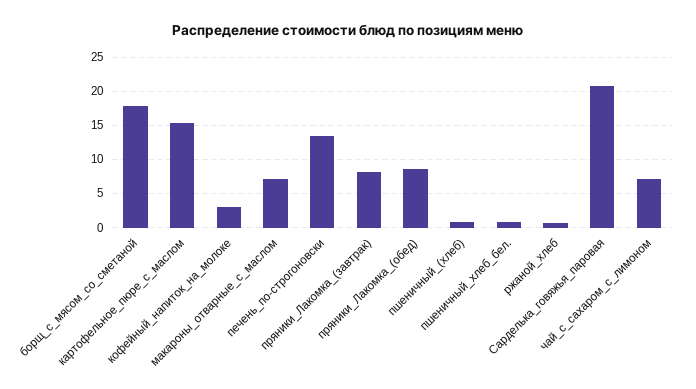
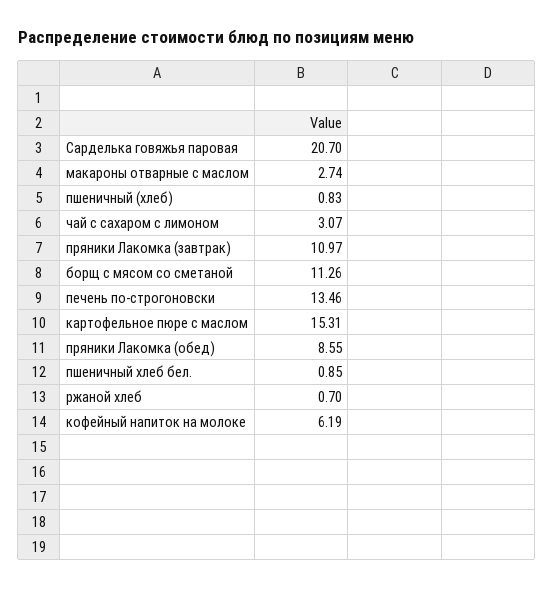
  {
-   "борщ_с_мясом_со_сметаной": 18,
+   "борщ_с_мясом_со_сметаной": 11.26,
    "картофельное_пюре_с_маслом": 15.31,
-   "кофейный_напиток_на_молоке": 3,
+   "кофейный_напиток_на_молоке": 6.19,
-   "макароны_отварные_с_маслом": 7,
+   "макароны_отварные_с_маслом": 2.74,
    "печень_по-строгоновски": 13.46,
-   "пряники_Лакомка_(завтрак)": 8,
+   "пряники_Лакомка_(завтрак)": 10.97,
    "пряники_Лакомка_(обед)": 8.55,
    "пшеничный_(хлеб)": 0.83,
    "пшеничный_хлеб_бел.": 0.85,
    "ржаной_хлеб": 0.7,
    "Сарделька_говяжья_паровая": 20.7,
-   "чай_с_сахаром_с_лимоном": 7
+   "чай_с_сахаром_с_лимоном": 3.07
  }

